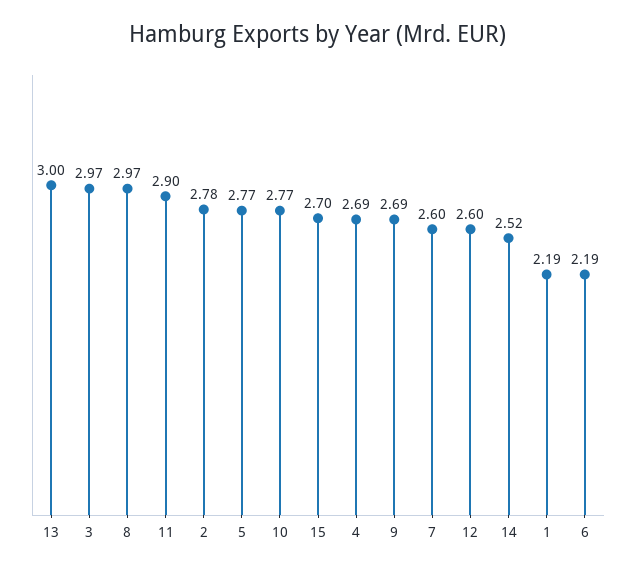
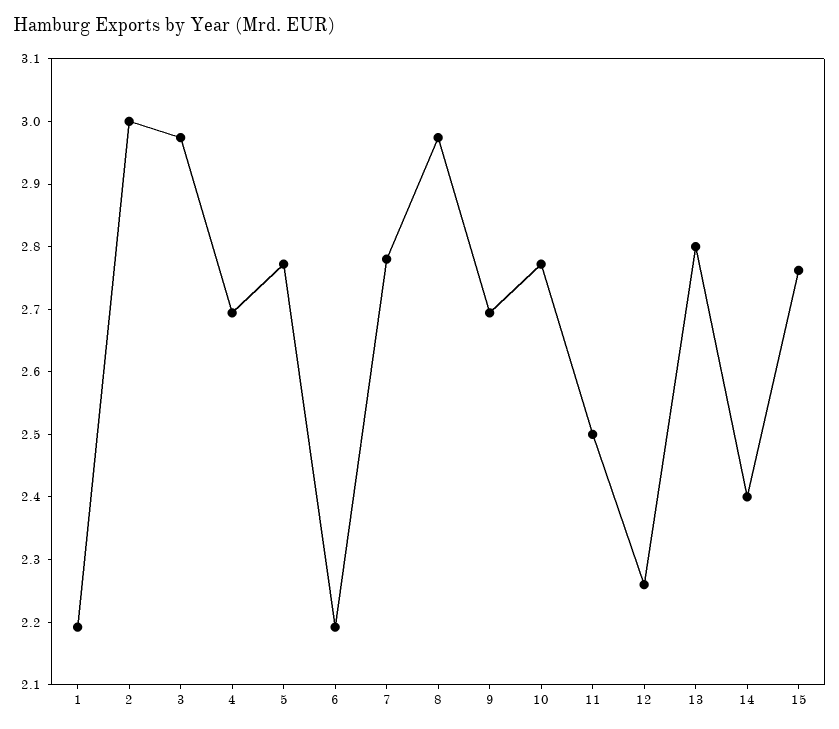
  {
-   "13": 3,
+   "13": 2.8,
    "3": 2.97,
    "8": 2.97,
-   "11": 2.9,
+   "11": 2.5,
-   "2": 2.78,
+   "2": 3,
    "5": 2.77,
    "10": 2.77,
-   "15": 2.7,
+   "15": 2.76,
    "4": 2.69,
    "9": 2.69,
-   "7": 2.6,
+   "7": 2.78,
-   "12": 2.6,
+   "12": 2.26,
-   "14": 2.52,
+   "14": 2.4,
    "1": 2.19,
    "6": 2.19
  }

